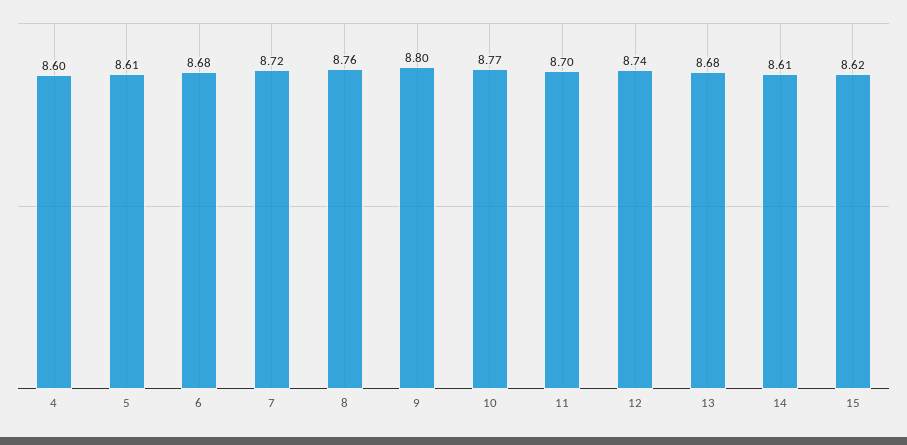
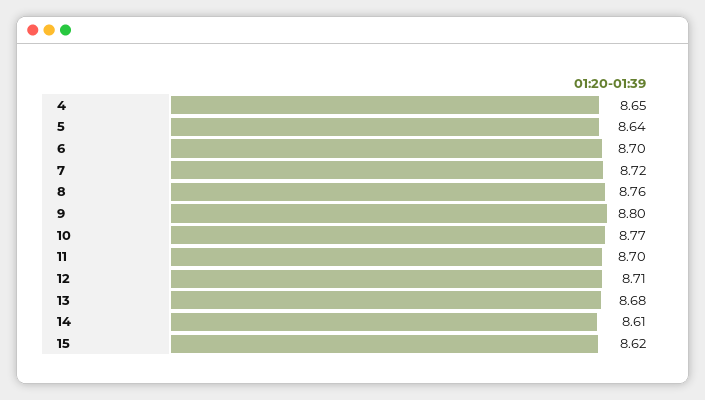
  {
-   "4": 8.6,
+   "4": 8.65,
-   "5": 8.61,
+   "5": 8.64,
-   "6": 8.68,
+   "6": 8.7,
    "7": 8.72,
    "8": 8.76,
    "9": 8.8,
    "10": 8.77,
    "11": 8.7,
-   "12": 8.74,
+   "12": 8.71,
    "13": 8.68,
    "14": 8.61,
    "15": 8.62
  }

